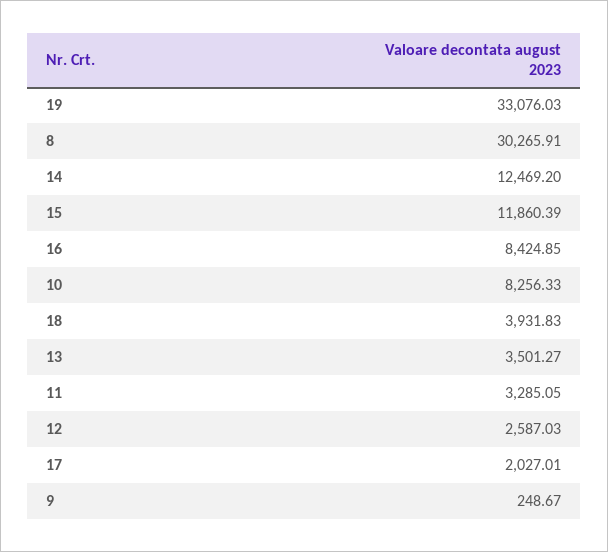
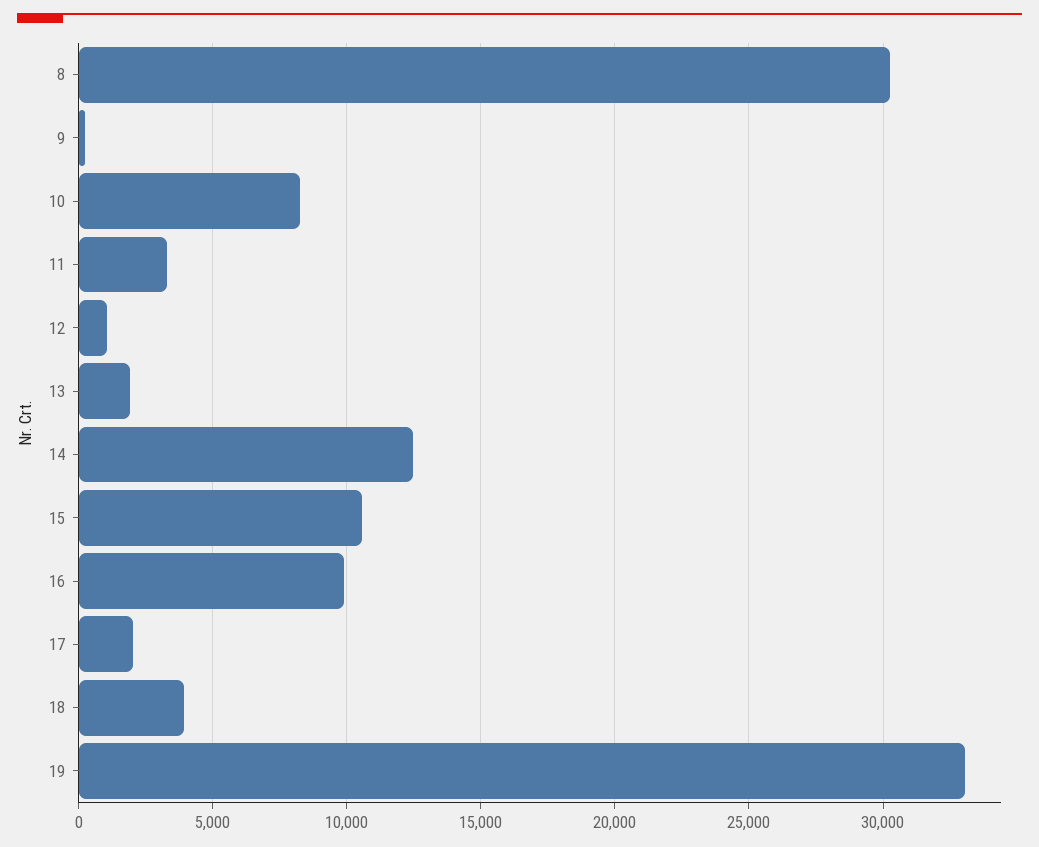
  {
    "19": 33076.03,
    "8": 30265.91,
    "14": 12469.2,
-   "15": 11860.39,
+   "15": 10500,
-   "16": 8424.85,
+   "16": 10000,
    "10": 8256.33,
    "18": 3931.83,
-   "13": 3501.27,
+   "13": 2000,
    "11": 3285.05,
-   "12": 2587.03,
+   "12": 1000,
    "17": 2027.01,
    "9": 248.67
  }

